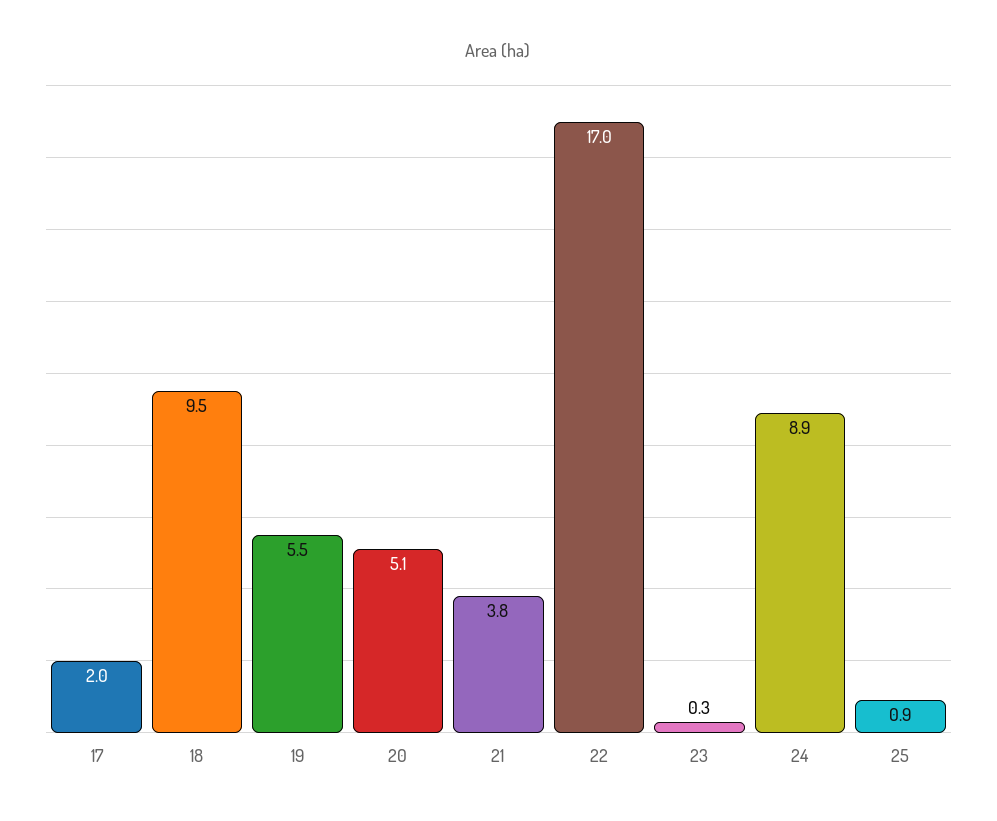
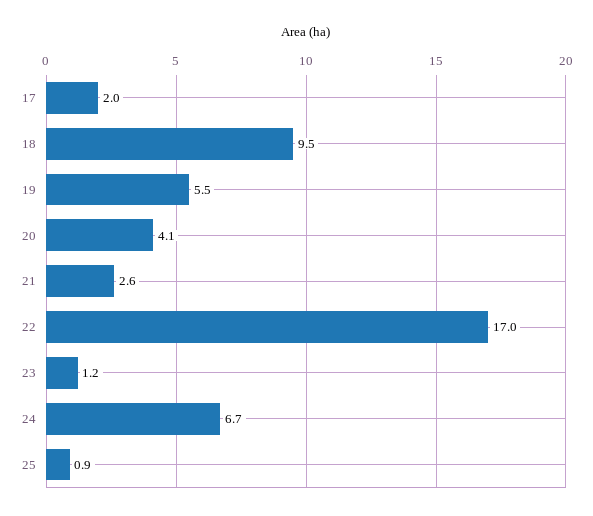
  {
    "17": 2,
    "18": 9.5,
    "19": 5.5,
-   "20": 5.1,
+   "20": 4.1,
-   "21": 3.8,
+   "21": 2.6,
    "22": 17,
-   "23": 0.3,
+   "23": 1.2,
-   "24": 8.9,
+   "24": 6.7,
    "25": 0.9
  }

